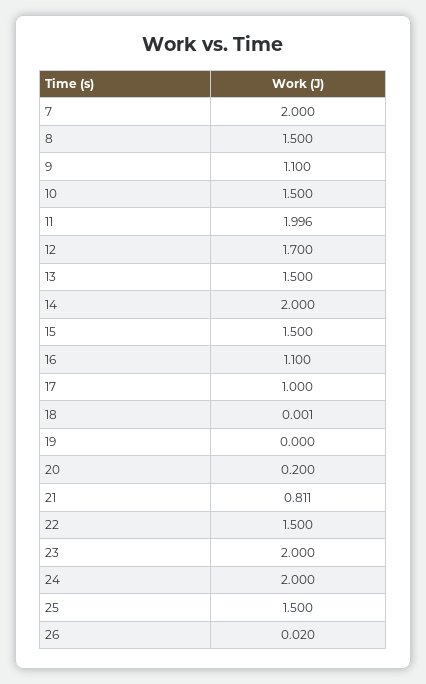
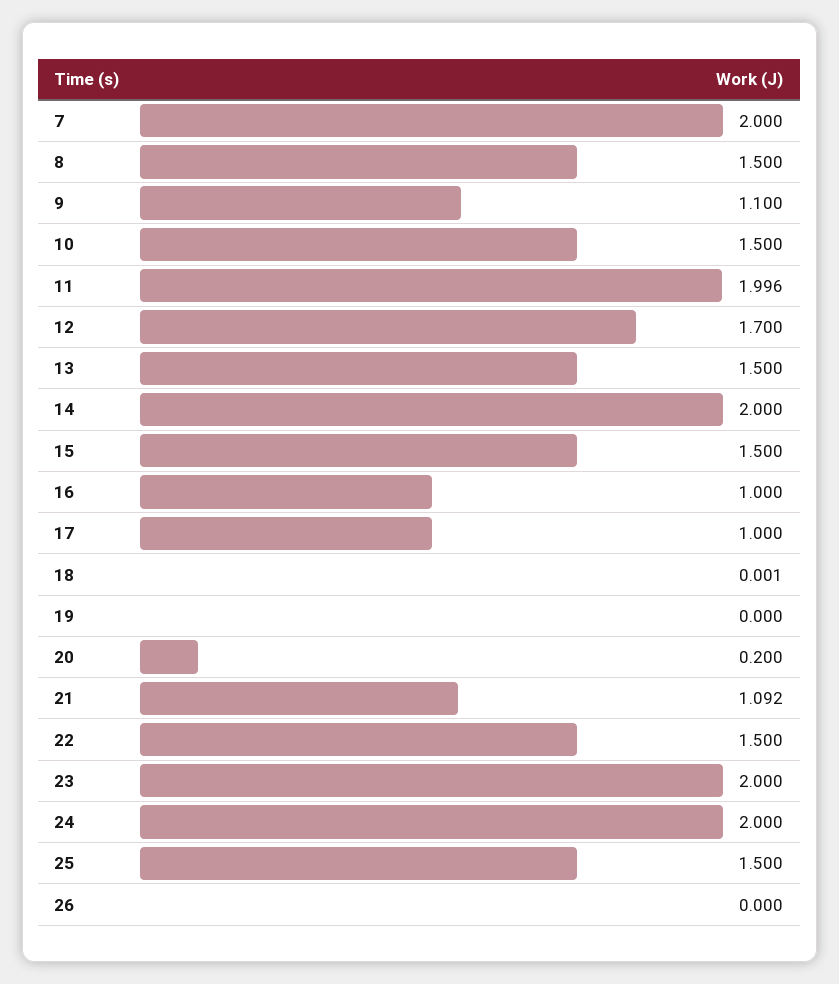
  {
    "7": 2,
    "8": 1.5,
    "9": 1.1,
    "10": 1.5,
    "11": 1.996,
    "12": 1.7,
    "13": 1.5,
    "14": 2,
    "15": 1.5,
-   "16": 1.1,
+   "16": 1,
    "17": 1,
    "18": 0.001,
    "19": 0,
    "20": 0.2,
-   "21": 0.811,
+   "21": 1.092,
    "22": 1.5,
    "23": 2,
    "24": 2,
    "25": 1.5,
-   "26": 0.02
+   "26": 0
  }

